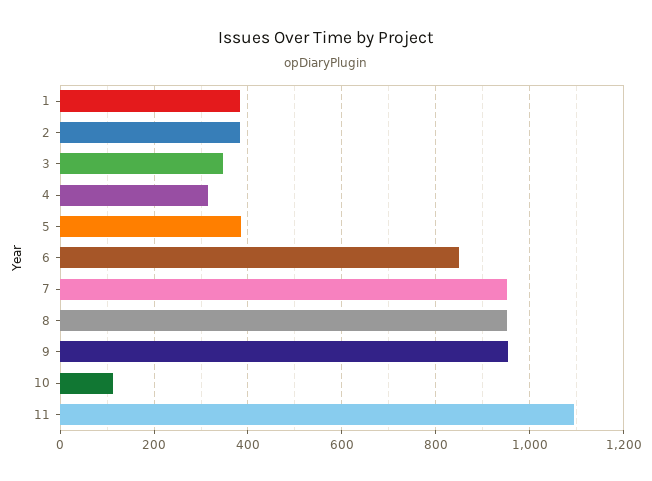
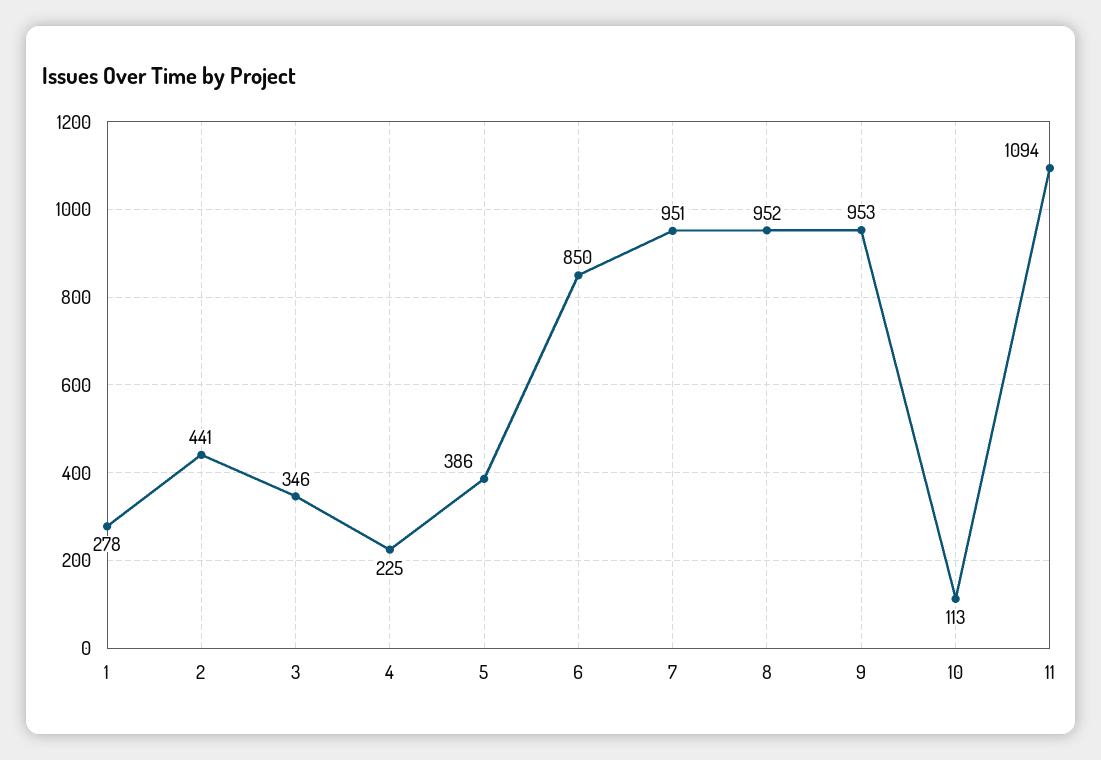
  {
-   "1": 380,
+   "1": 278,
-   "2": 380,
+   "2": 441,
    "3": 346,
-   "4": 320,
+   "4": 225,
    "5": 386,
    "6": 850,
    "7": 951,
    "8": 952,
    "9": 953,
    "10": 113,
    "11": 1094
  }

